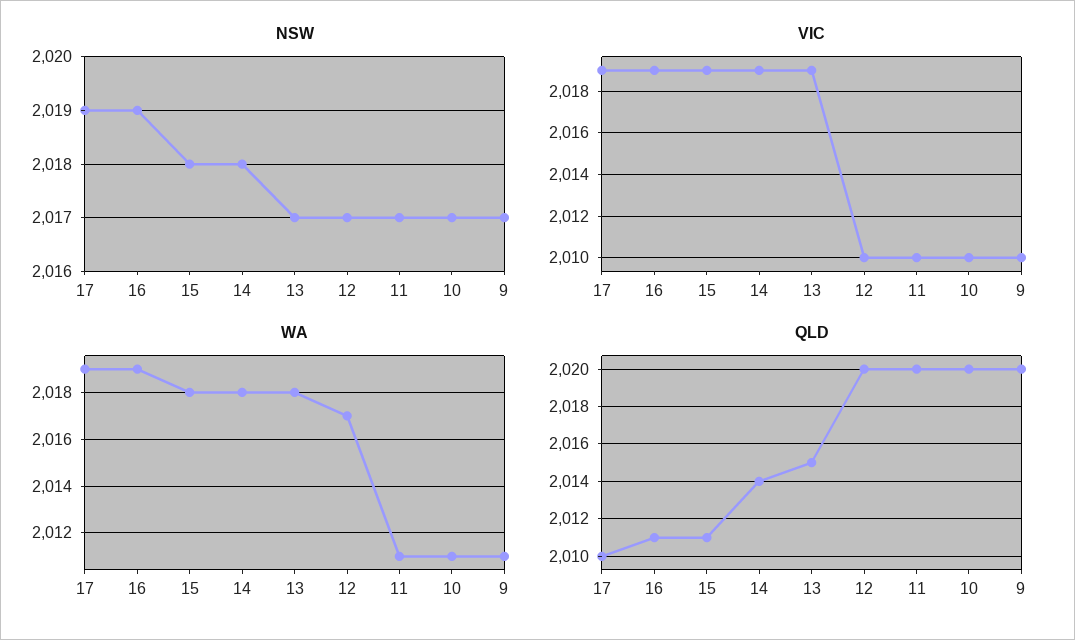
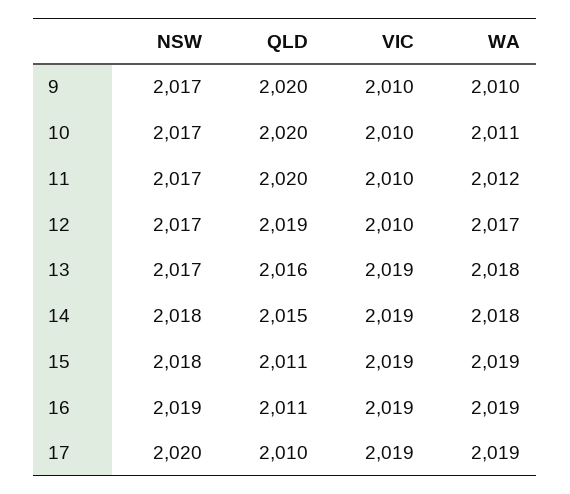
  {
    "NSW": {
-     "17": 2019,
+     "17": 2020,
      "16": 2019,
      "15": 2018,
      "14": 2018,
      "13": 2017,
      "12": 2017,
      "11": 2017,
      "10": 2017,
      "9": 2017
    },
    "VIC": {
      "17": 2019,
      "16": 2019,
      "15": 2019,
      "14": 2019,
      "13": 2019,
      "12": 2010,
      "11": 2010,
      "10": 2010,
      "9": 2010
    },
    "WA": {
      "17": 2019,
      "16": 2019,
-     "15": 2018,
+     "15": 2019,
      "14": 2018,
      "13": 2018,
      "12": 2017,
-     "11": 2011,
+     "11": 2012,
      "10": 2011,
-     "9": 2011
+     "9": 2010
    },
    "QLD": {
      "17": 2010,
      "16": 2011,
      "15": 2011,
-     "14": 2014,
+     "14": 2015,
-     "13": 2015,
+     "13": 2016,
-     "12": 2020,
+     "12": 2019,
      "11": 2020,
      "10": 2020,
      "9": 2020
    }
  }

